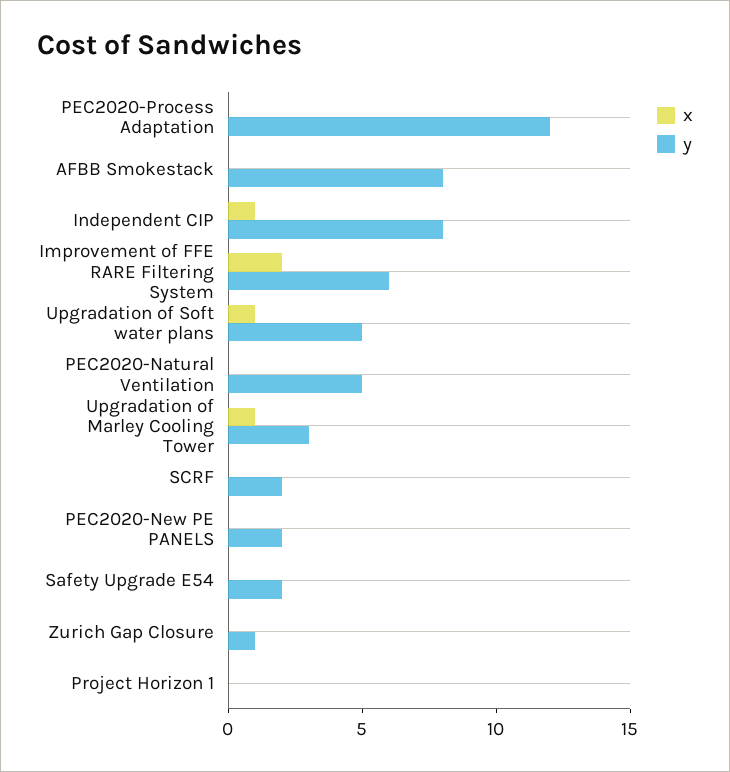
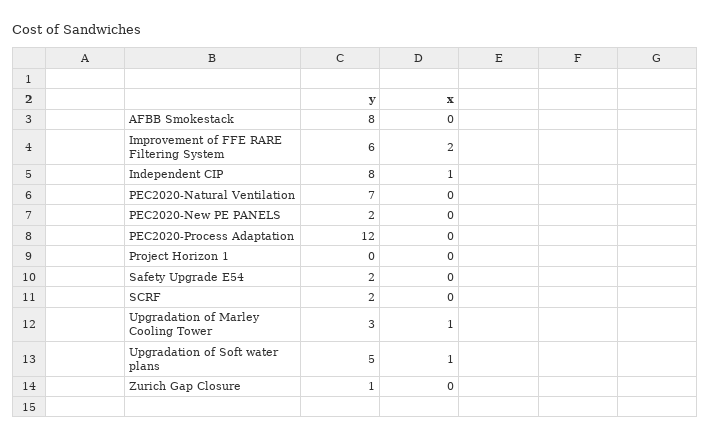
  {
    "x": {
      "PEC2020-Process Adaptation": 0,
      "AFBB Smokestack": 0,
      "Independent CIP": 1,
      "Improvement of FFE RARE Filtering System": 2,
      "Upgradation of Soft water plans": 1,
      "PEC2020-Natural Ventilation": 0,
      "Upgradation of Marley Cooling Tower": 1,
      "SCRF": 0,
      "PEC2020-New PE PANELS": 0,
      "Safety Upgrade E54": 0,
      "Zurich Gap Closure": 0,
      "Project Horizon 1": 0
    },
    "y": {
      "PEC2020-Process Adaptation": 12,
      "AFBB Smokestack": 8,
      "Independent CIP": 8,
      "Improvement of FFE RARE Filtering System": 6,
      "Upgradation of Soft water plans": 5,
-     "PEC2020-Natural Ventilation": 5,
+     "PEC2020-Natural Ventilation": 7,
      "Upgradation of Marley Cooling Tower": 3,
      "SCRF": 2,
      "PEC2020-New PE PANELS": 2,
      "Safety Upgrade E54": 2,
      "Zurich Gap Closure": 1,
      "Project Horizon 1": 0
    }
  }

